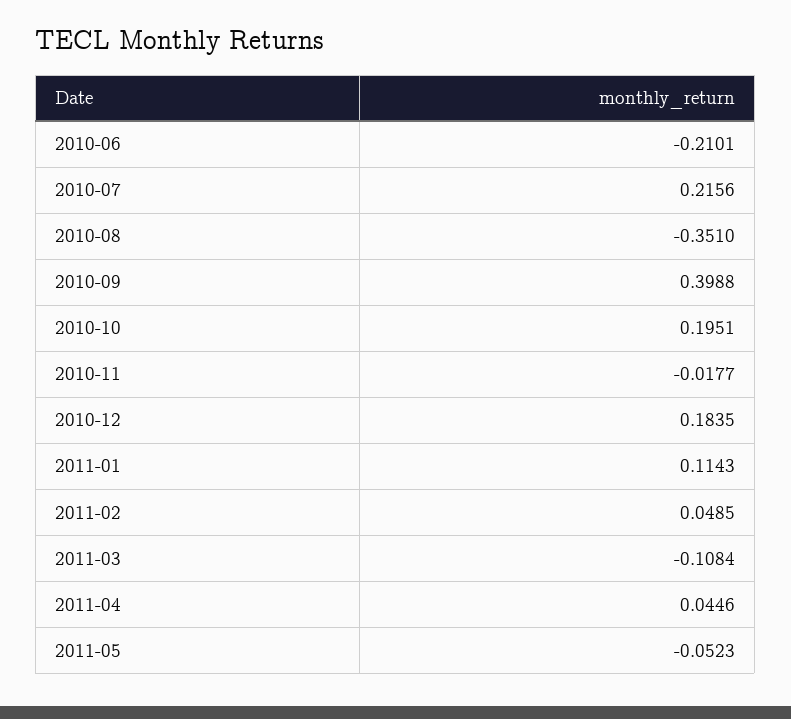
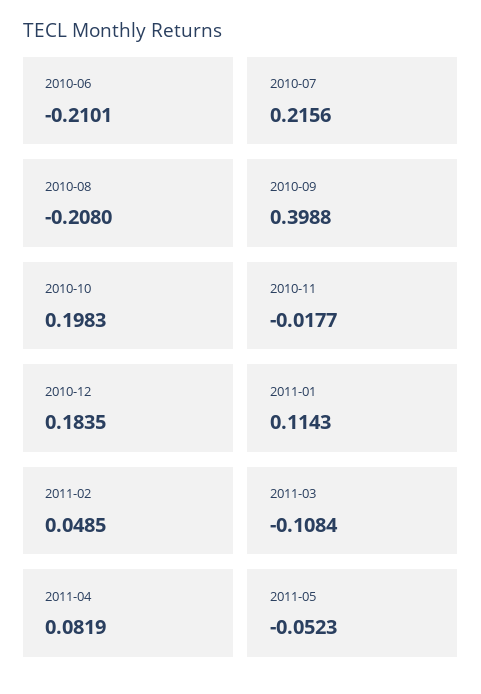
  {
    "2010-06": -0.2101,
    "2010-07": 0.2156,
-   "2010-08": -0.351,
+   "2010-08": -0.208,
    "2010-09": 0.3988,
-   "2010-10": 0.1951,
+   "2010-10": 0.1983,
    "2010-11": -0.0177,
    "2010-12": 0.1835,
    "2011-01": 0.1143,
    "2011-02": 0.0485,
    "2011-03": -0.1084,
-   "2011-04": 0.0446,
+   "2011-04": 0.0819,
    "2011-05": -0.0523
  }

